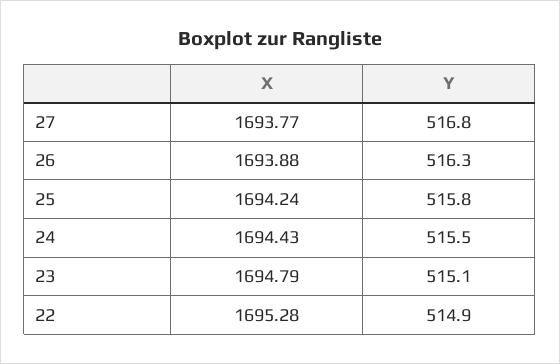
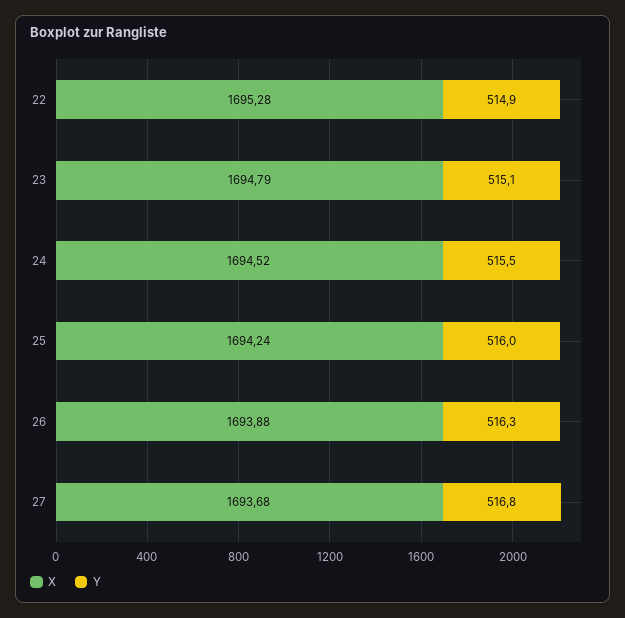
  {
    "X": {
-     "27": 1693.77,
+     "27": 1693.68,
      "26": 1693.88,
      "25": 1694.24,
-     "24": 1694.43,
+     "24": 1694.52,
      "23": 1694.79,
      "22": 1695.28
    },
    "Y": {
      "27": 516.8,
      "26": 516.3,
-     "25": 515.8,
+     "25": 516,
      "24": 515.5,
      "23": 515.1,
      "22": 514.9
    }
  }

